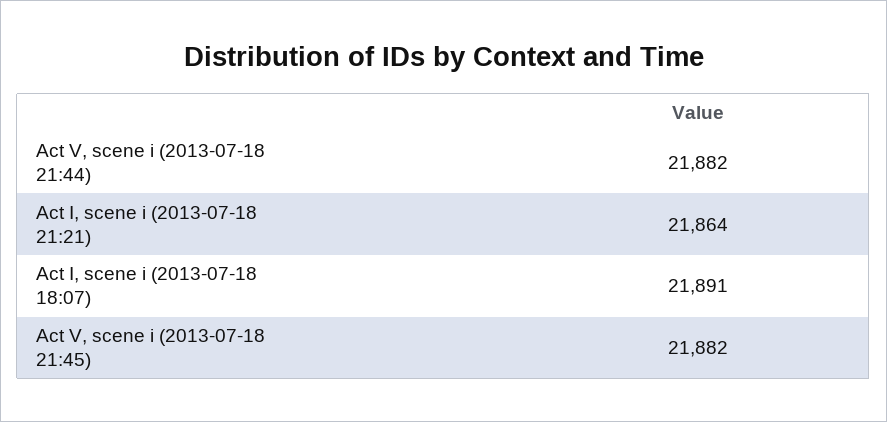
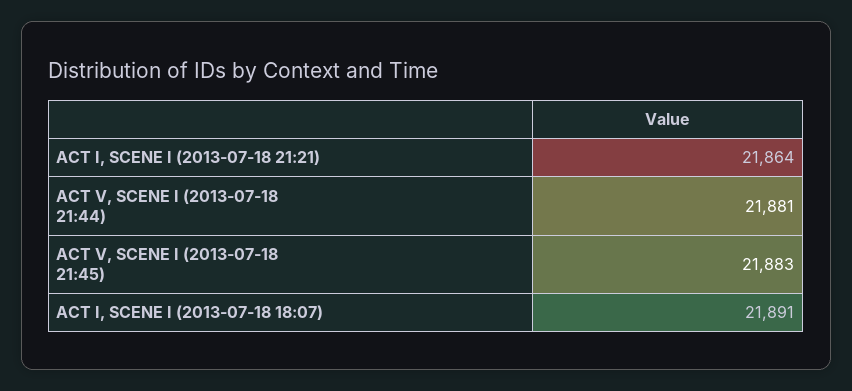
  {
-   "Act V, scene i (2013-07-18 21:44)": 21882,
+   "Act V, scene i (2013-07-18 21:44)": 21881,
    "Act I, scene i (2013-07-18 21:21)": 21864,
    "Act I, scene i (2013-07-18 18:07)": 21891,
-   "Act V, scene i (2013-07-18 21:45)": 21882
+   "Act V, scene i (2013-07-18 21:45)": 21883
  }

